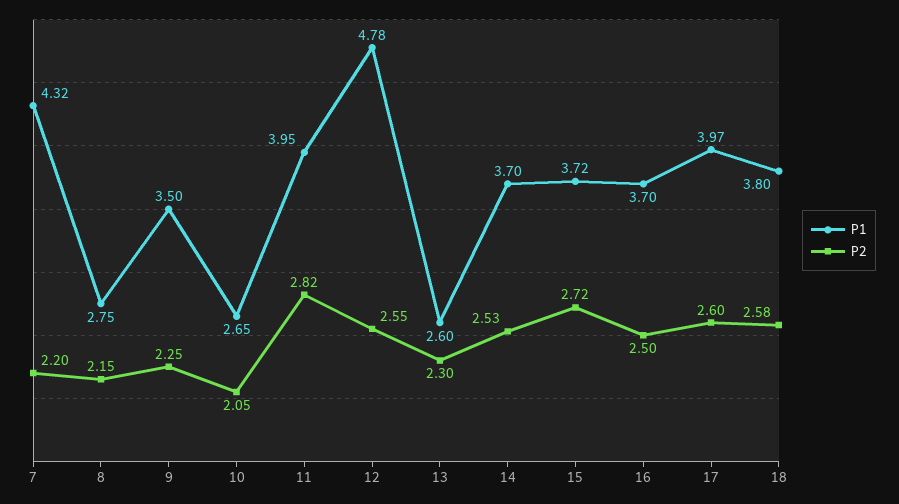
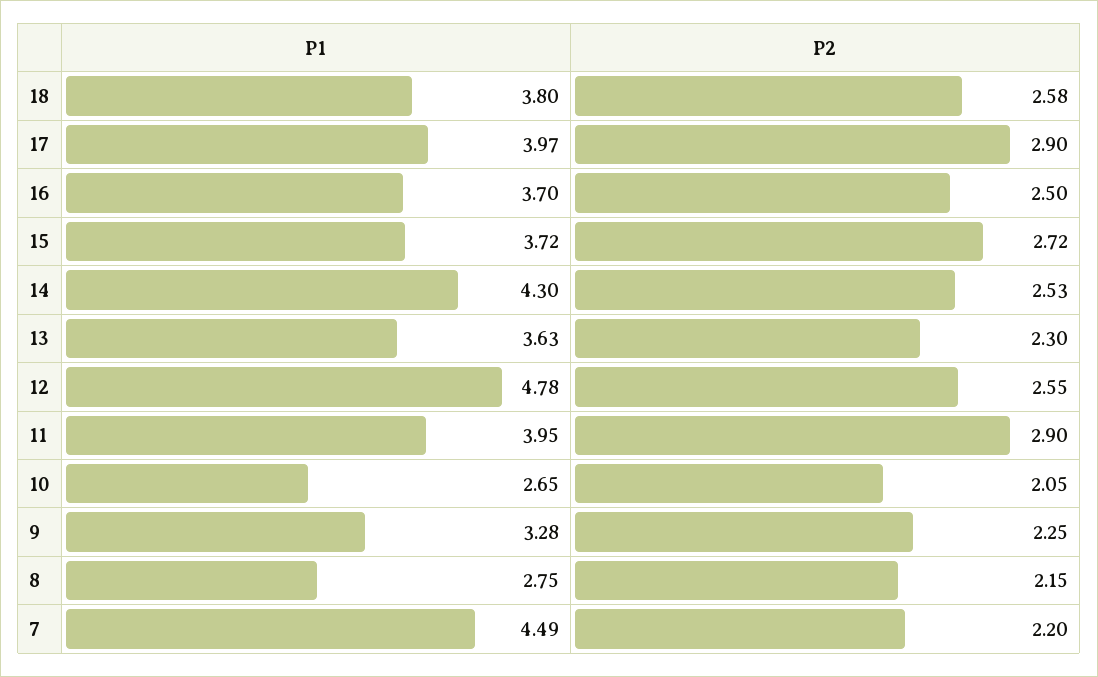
  {
    "P1": {
-     "7": 4.32,
+     "7": 4.49,
      "8": 2.75,
-     "9": 3.5,
+     "9": 3.28,
      "10": 2.65,
      "11": 3.95,
      "12": 4.78,
-     "13": 2.6,
+     "13": 3.63,
-     "14": 3.7,
+     "14": 4.3,
      "15": 3.72,
      "16": 3.7,
      "17": 3.97,
      "18": 3.8
    },
    "P2": {
      "7": 2.2,
      "8": 2.15,
      "9": 2.25,
      "10": 2.05,
-     "11": 2.82,
+     "11": 2.9,
      "12": 2.55,
      "13": 2.3,
      "14": 2.53,
      "15": 2.72,
      "16": 2.5,
-     "17": 2.6,
+     "17": 2.9,
      "18": 2.58
    }
  }

